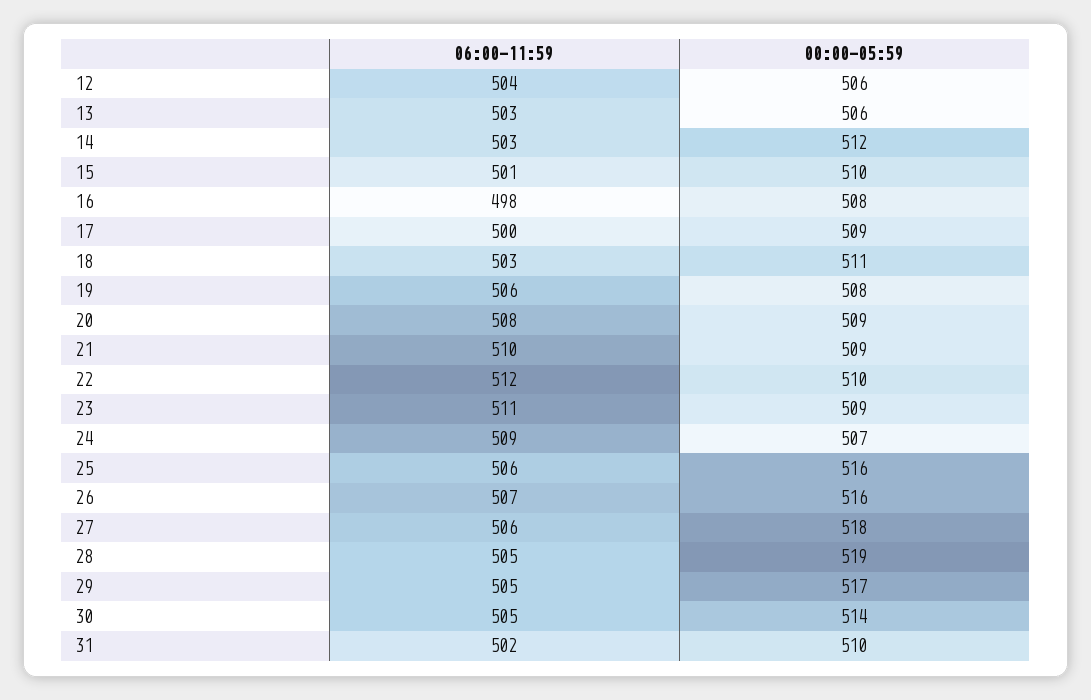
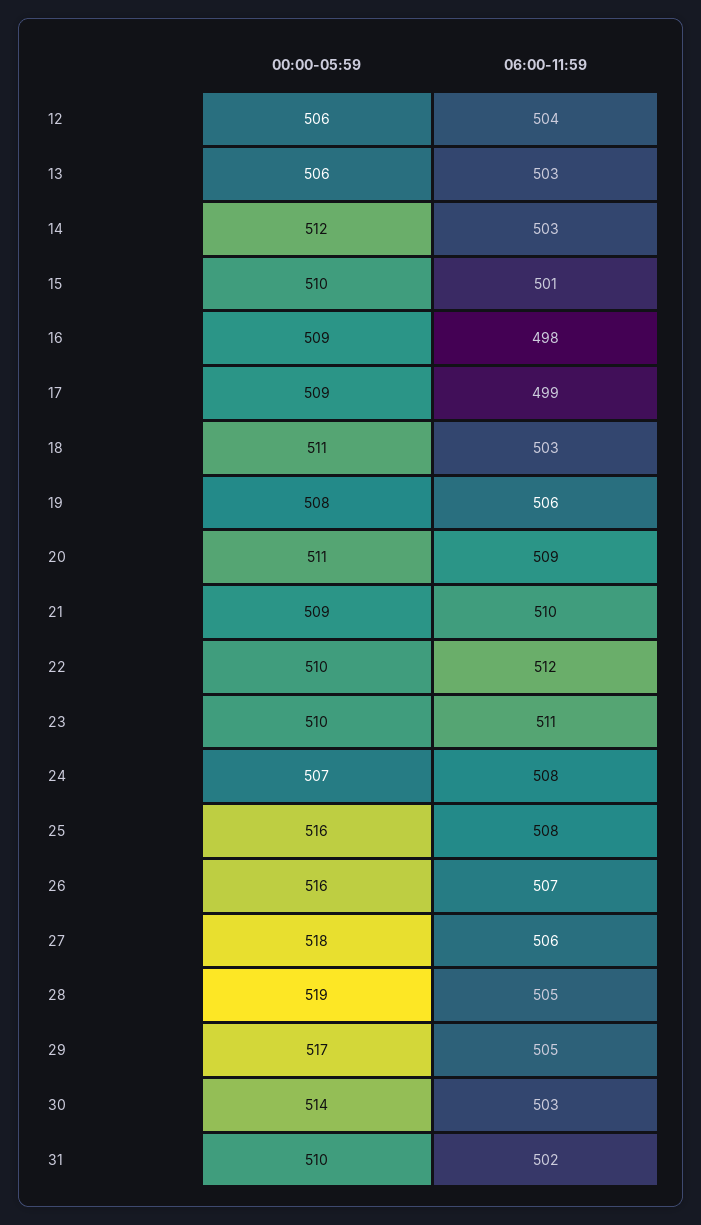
  {
    "06:00-11:59": {
      "12": 504,
      "13": 503,
      "14": 503,
      "15": 501,
      "16": 498,
-     "17": 500,
+     "17": 499,
      "18": 503,
      "19": 506,
-     "20": 508,
+     "20": 509,
      "21": 510,
      "22": 512,
      "23": 511,
-     "24": 509,
+     "24": 508,
-     "25": 506,
+     "25": 508,
      "26": 507,
      "27": 506,
      "28": 505,
      "29": 505,
-     "30": 505,
+     "30": 503,
      "31": 502
    },
    "00:00-05:59": {
      "12": 506,
      "13": 506,
      "14": 512,
      "15": 510,
-     "16": 508,
+     "16": 509,
      "17": 509,
      "18": 511,
      "19": 508,
-     "20": 509,
+     "20": 511,
      "21": 509,
      "22": 510,
-     "23": 509,
+     "23": 510,
      "24": 507,
      "25": 516,
      "26": 516,
      "27": 518,
      "28": 519,
      "29": 517,
      "30": 514,
      "31": 510
    }
  }

